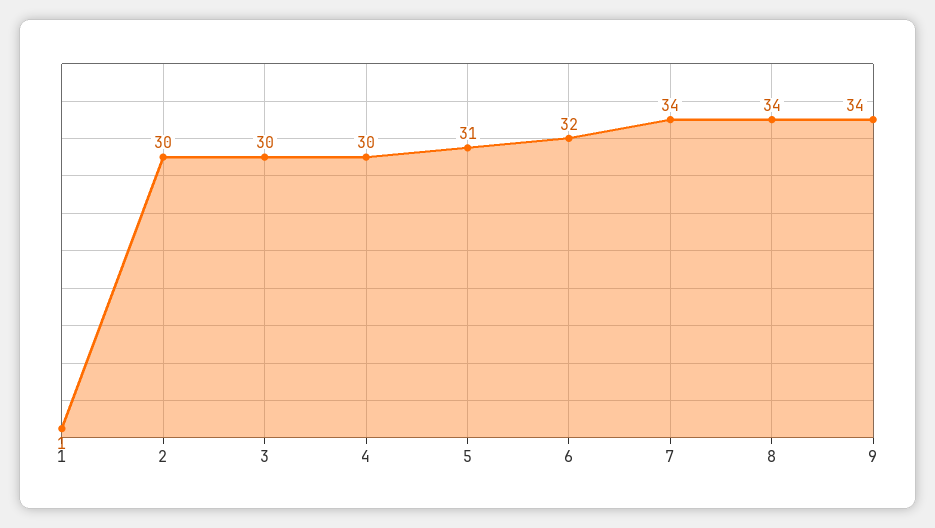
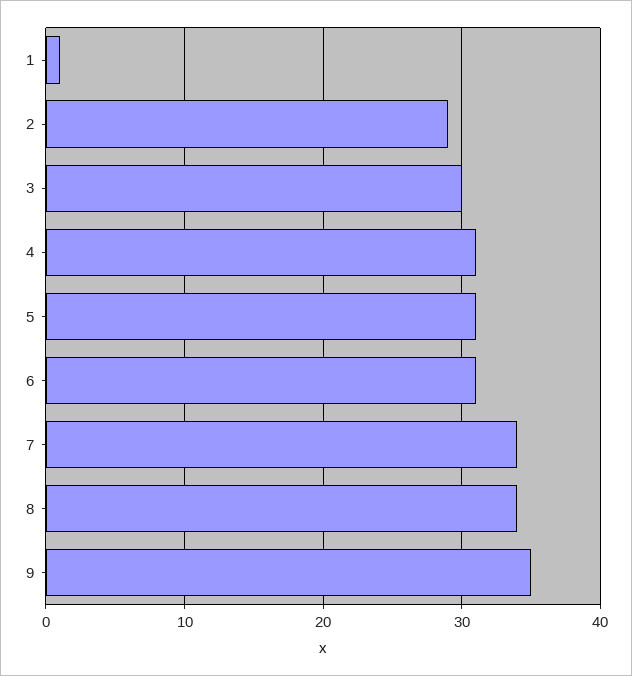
  {
    "1": 1,
-   "2": 30,
+   "2": 29,
    "3": 30,
-   "4": 30,
+   "4": 31,
    "5": 31,
-   "6": 32,
+   "6": 31,
    "7": 34,
    "8": 34,
-   "9": 34
+   "9": 35
  }

